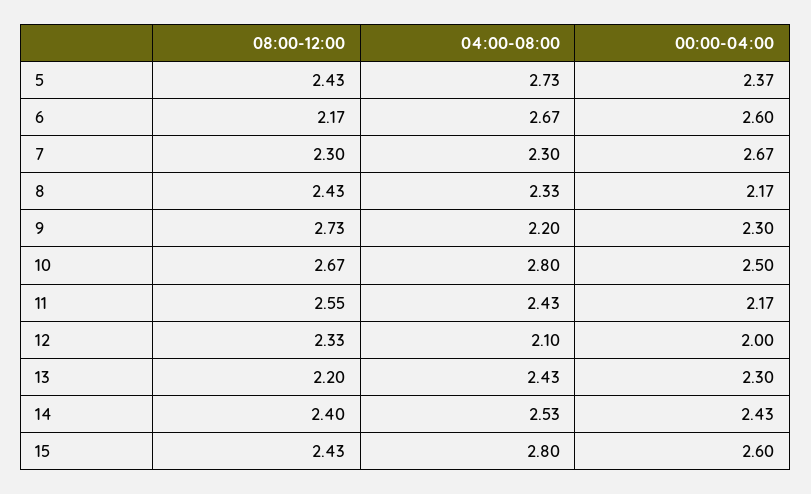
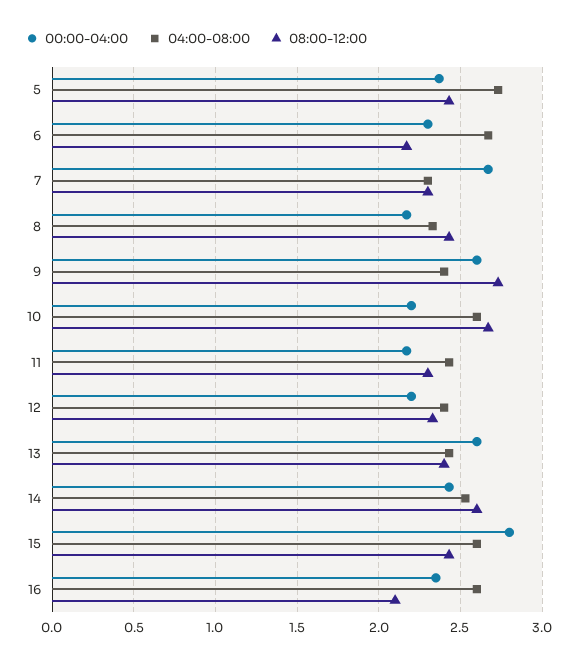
  {
    "08:00-12:00": {
      "5": 2.43,
      "6": 2.17,
      "7": 2.3,
      "8": 2.43,
      "9": 2.73,
      "10": 2.67,
-     "11": 2.55,
+     "11": 2.3,
      "12": 2.33,
-     "13": 2.2,
+     "13": 2.4,
-     "14": 2.4,
+     "14": 2.6,
-     "15": 2.43
+     "15": 2.43,
+     "16": 2.1
    },
    "04:00-08:00": {
      "5": 2.73,
      "6": 2.67,
      "7": 2.3,
      "8": 2.33,
-     "9": 2.2,
+     "9": 2.4,
-     "10": 2.8,
+     "10": 2.6,
      "11": 2.43,
-     "12": 2.1,
+     "12": 2.4,
      "13": 2.43,
      "14": 2.53,
-     "15": 2.8
+     "15": 2.6,
+     "16": 2.6
    },
    "00:00-04:00": {
      "5": 2.37,
-     "6": 2.6,
+     "6": 2.3,
      "7": 2.67,
      "8": 2.17,
-     "9": 2.3,
+     "9": 2.6,
-     "10": 2.5,
+     "10": 2.2,
      "11": 2.17,
-     "12": 2,
+     "12": 2.2,
-     "13": 2.3,
+     "13": 2.6,
      "14": 2.43,
-     "15": 2.6
+     "15": 2.8,
+     "16": 2.35
    }
  }

